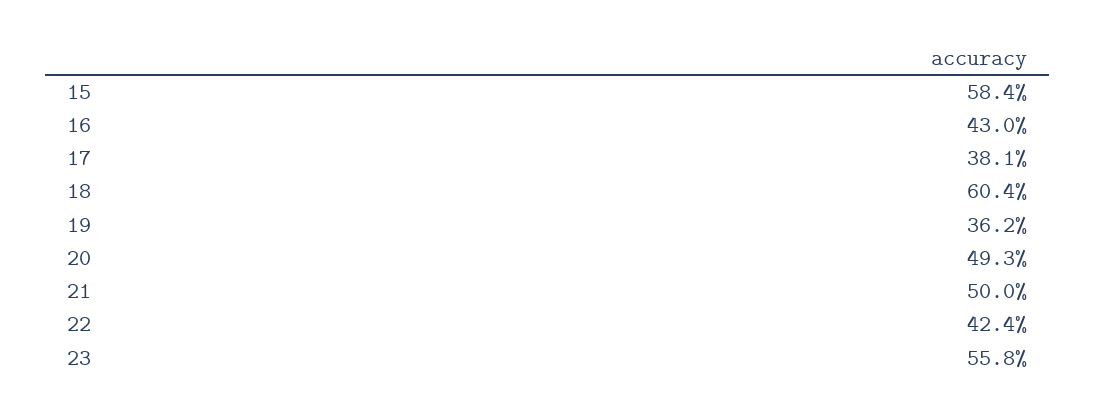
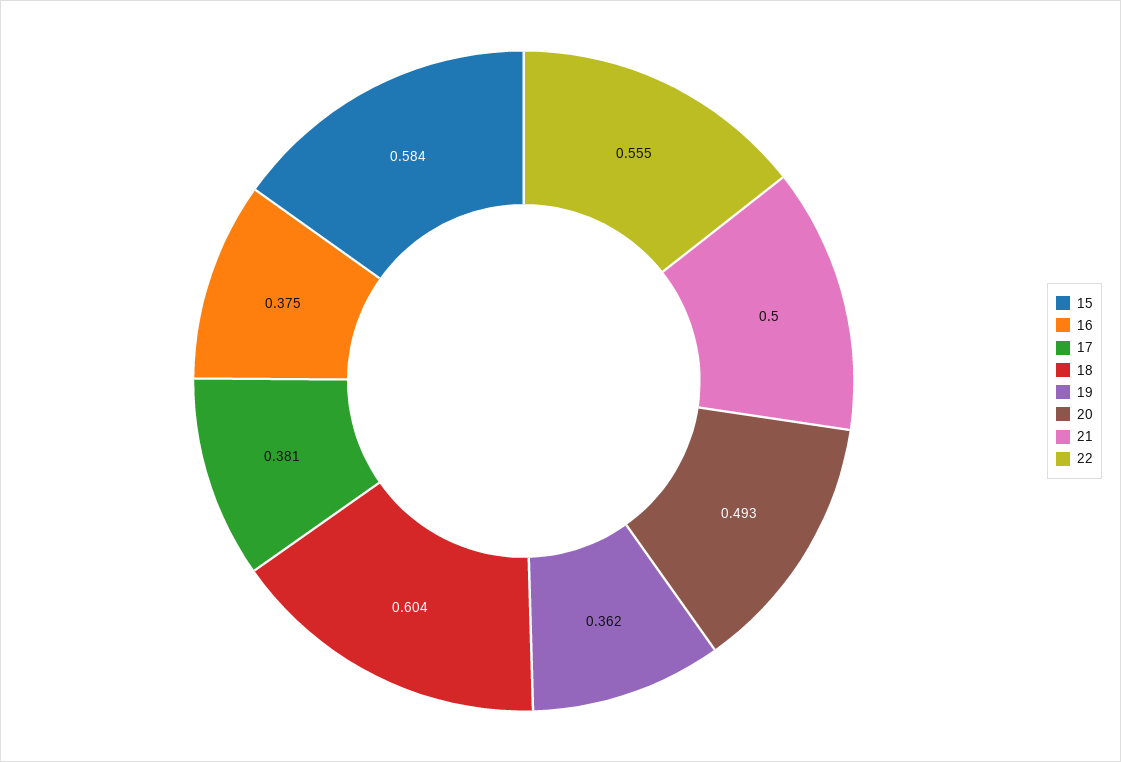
  {
    "15": 0.584,
-   "16": 0.43,
+   "16": 0.375,
    "17": 0.381,
    "18": 0.604,
    "19": 0.362,
    "20": 0.493,
    "21": 0.5,
-   "22": 0.424,
+   "22": 0.555
-   "23": 0.558
  }

